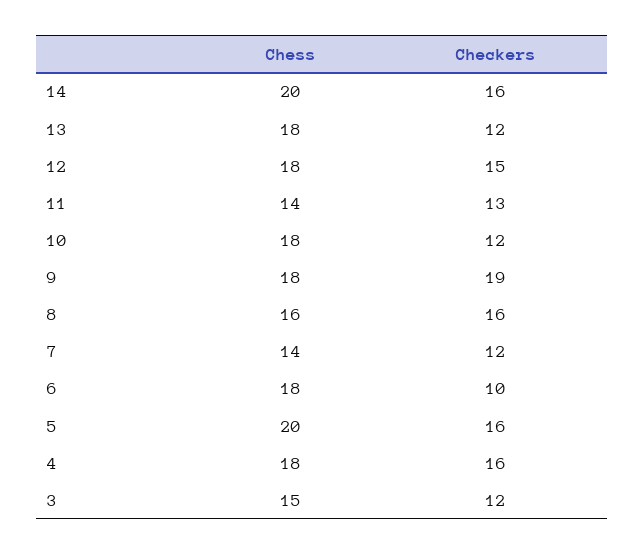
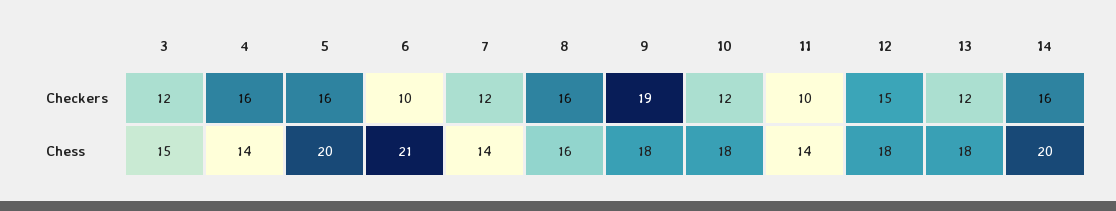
  {
    "Chess": {
      "14": 20,
      "13": 18,
      "12": 18,
      "11": 14,
      "10": 18,
      "9": 18,
      "8": 16,
      "7": 14,
-     "6": 18,
+     "6": 21,
      "5": 20,
-     "4": 18,
+     "4": 14,
      "3": 15
    },
    "Checkers": {
      "14": 16,
      "13": 12,
      "12": 15,
-     "11": 13,
+     "11": 10,
      "10": 12,
      "9": 19,
      "8": 16,
      "7": 12,
      "6": 10,
      "5": 16,
      "4": 16,
      "3": 12
    }
  }

